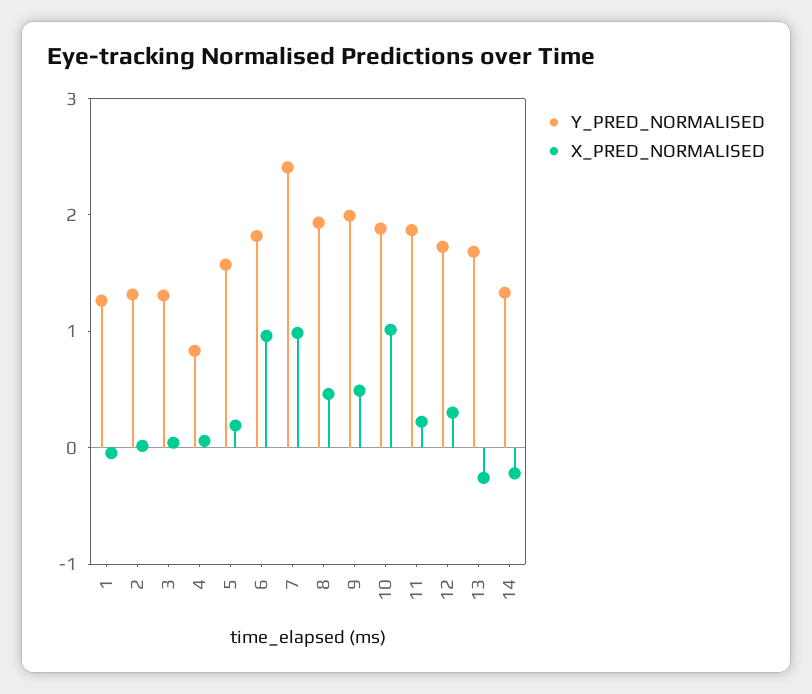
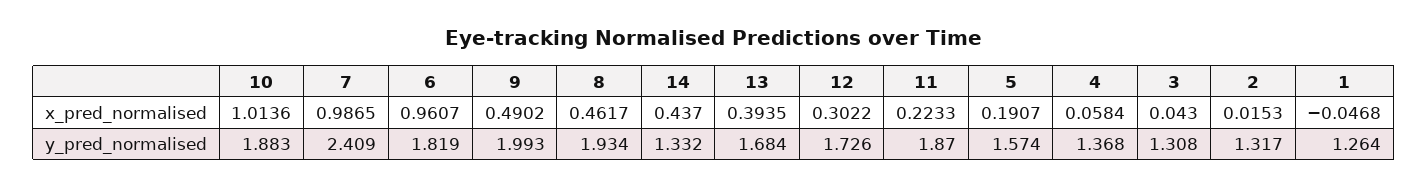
  {
    "Y_PRED_NORMALISED": {
      "1": 1.264,
      "2": 1.317,
      "3": 1.308,
-     "4": 0.8,
+     "4": 1.368,
      "5": 1.574,
      "6": 1.819,
      "7": 2.409,
      "8": 1.934,
      "9": 1.993,
      "10": 1.883,
      "11": 1.87,
      "12": 1.726,
      "13": 1.684,
      "14": 1.332
    },
    "X_PRED_NORMALISED": {
      "1": -0.0468,
      "2": 0.0153,
      "3": 0.043,
      "4": 0.0584,
      "5": 0.1907,
      "6": 0.9607,
      "7": 0.9865,
      "8": 0.4617,
      "9": 0.4902,
      "10": 1.0136,
      "11": 0.2233,
      "12": 0.3022,
-     "13": -0.2,
+     "13": 0.3935,
-     "14": -0.2
+     "14": 0.437
    }
  }

